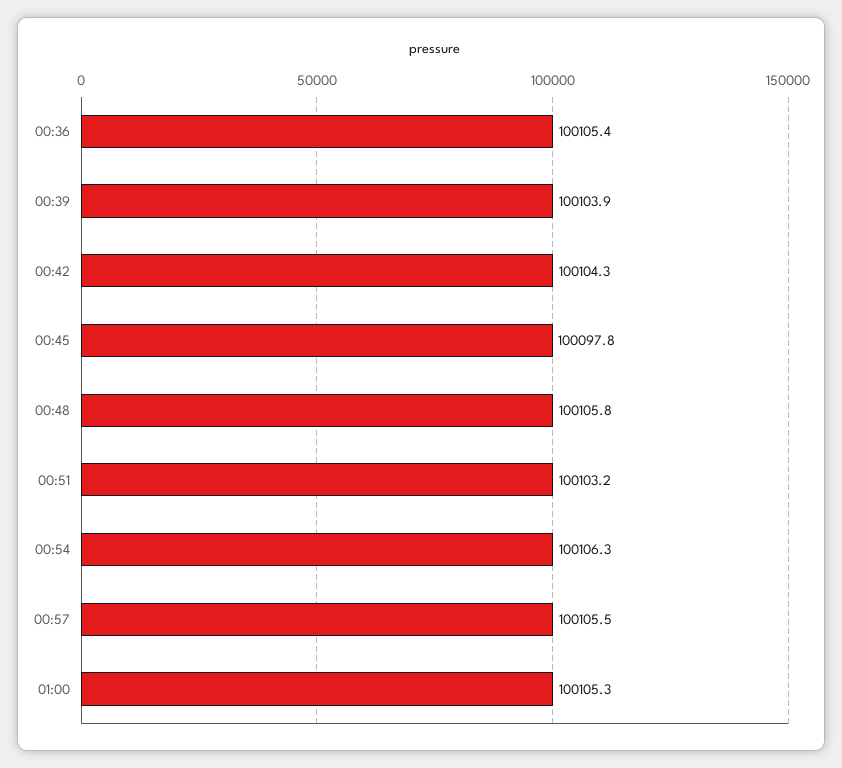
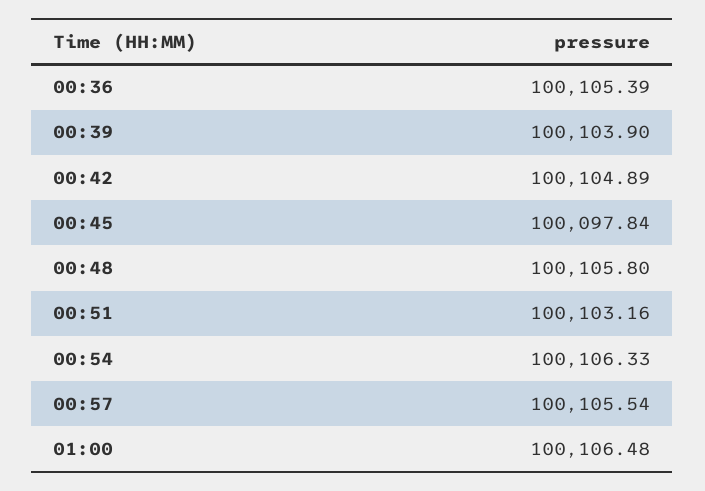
  {
    "00:36": 100105.39,
    "00:39": 100103.9,
-   "00:42": 100104.3,
+   "00:42": 100104.89,
    "00:45": 100097.84,
    "00:48": 100105.8,
    "00:51": 100103.16,
    "00:54": 100106.33,
    "00:57": 100105.54,
-   "01:00": 100105.3
+   "01:00": 100106.48
  }

